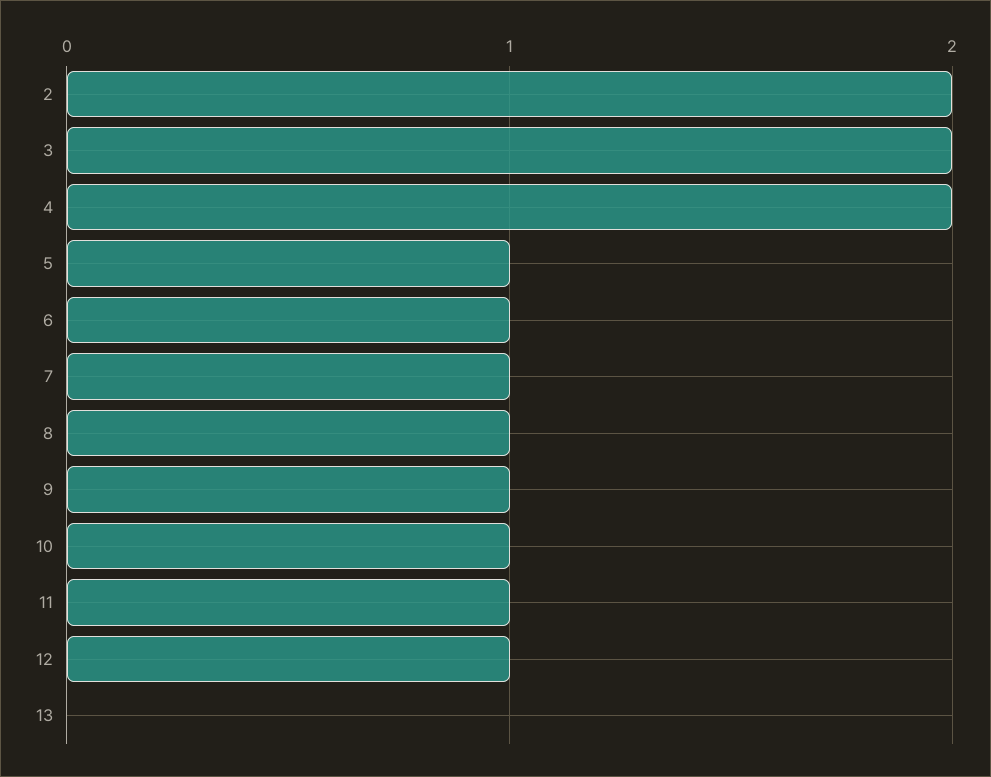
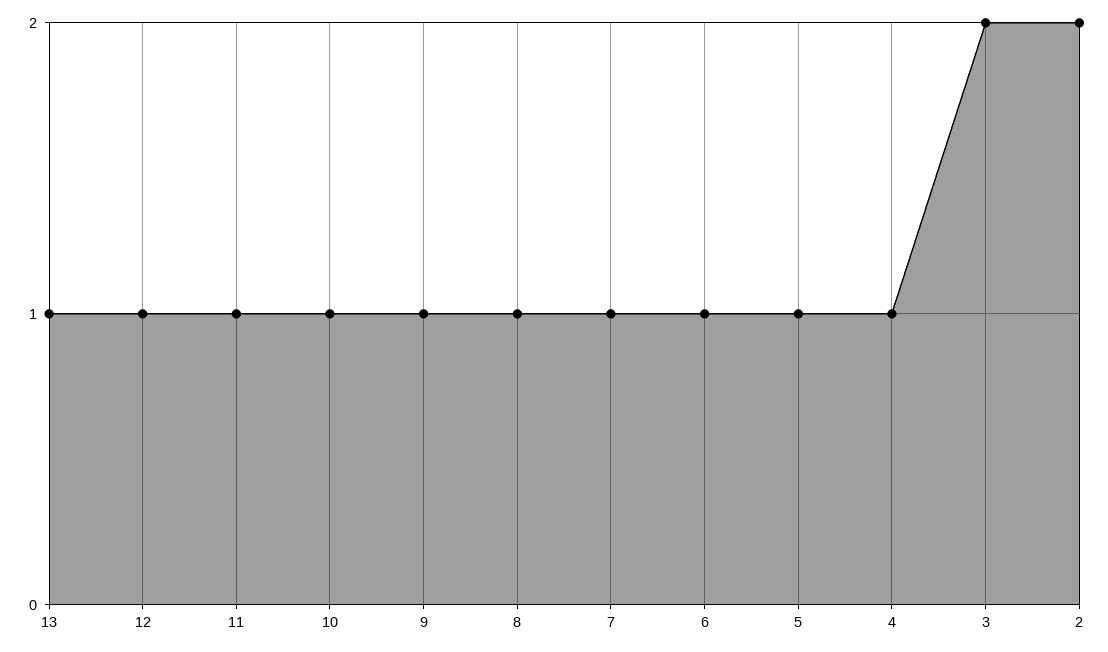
  {
    "2": 2,
    "3": 2,
-   "4": 2,
+   "4": 1,
    "5": 1,
    "6": 1,
    "7": 1,
    "8": 1,
    "9": 1,
    "10": 1,
    "11": 1,
    "12": 1,
-   "13": 0
+   "13": 1
  }

